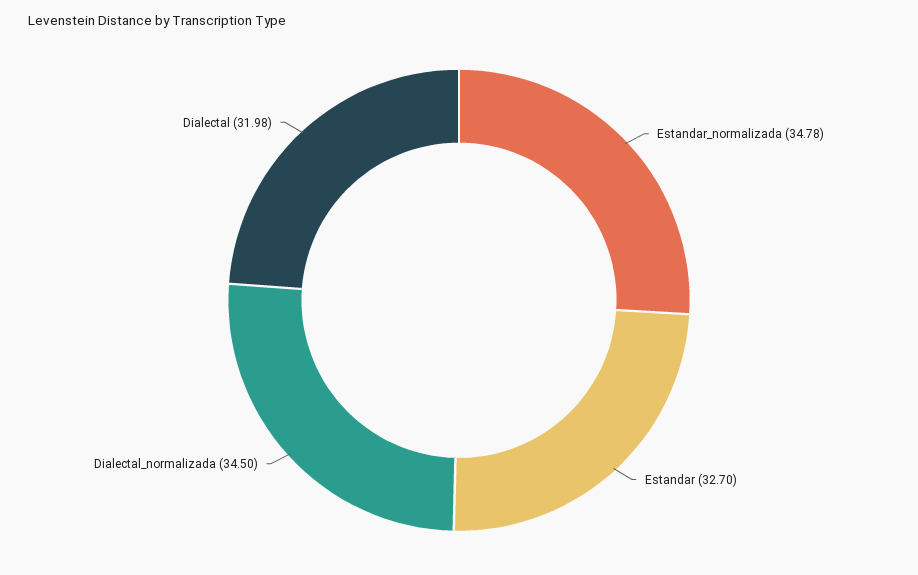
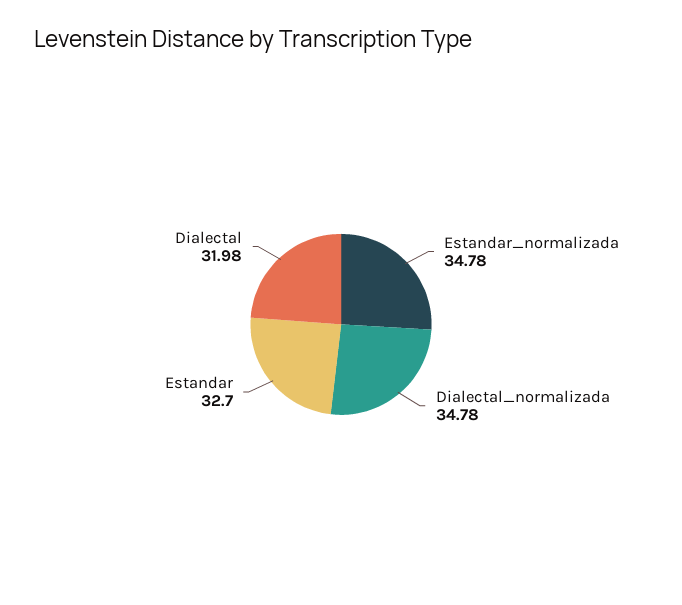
  {
    "Estandar_normalizada": 34.78,
    "Estandar": 32.7,
-   "Dialectal_normalizada": 34.5,
+   "Dialectal_normalizada": 34.78,
    "Dialectal": 31.98
  }

